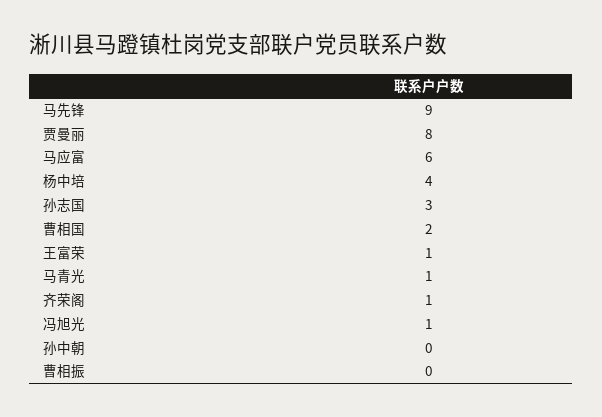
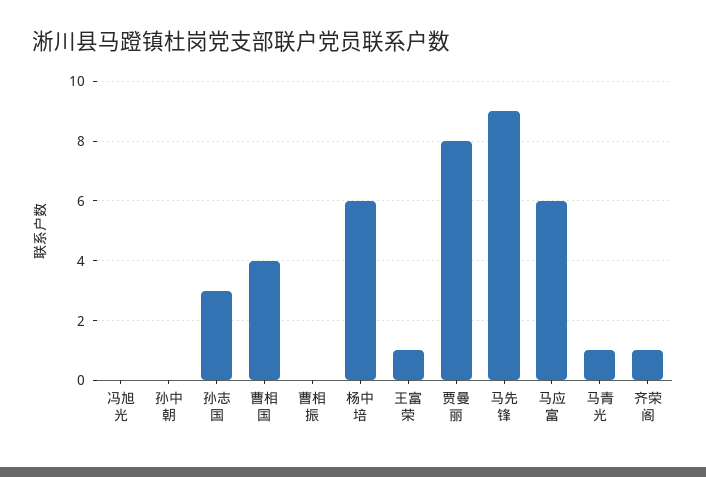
  {
    "马先锋": 9,
    "贾曼丽": 8,
    "马应富": 6,
-   "杨中培": 4,
+   "杨中培": 6,
    "孙志国": 3,
-   "曹相国": 2,
+   "曹相国": 4,
    "王富荣": 1,
    "马青光": 1,
    "齐荣阁": 1,
-   "冯旭光": 1,
+   "冯旭光": 0,
    "孙中朝": 0,
    "曹相振": 0
  }

